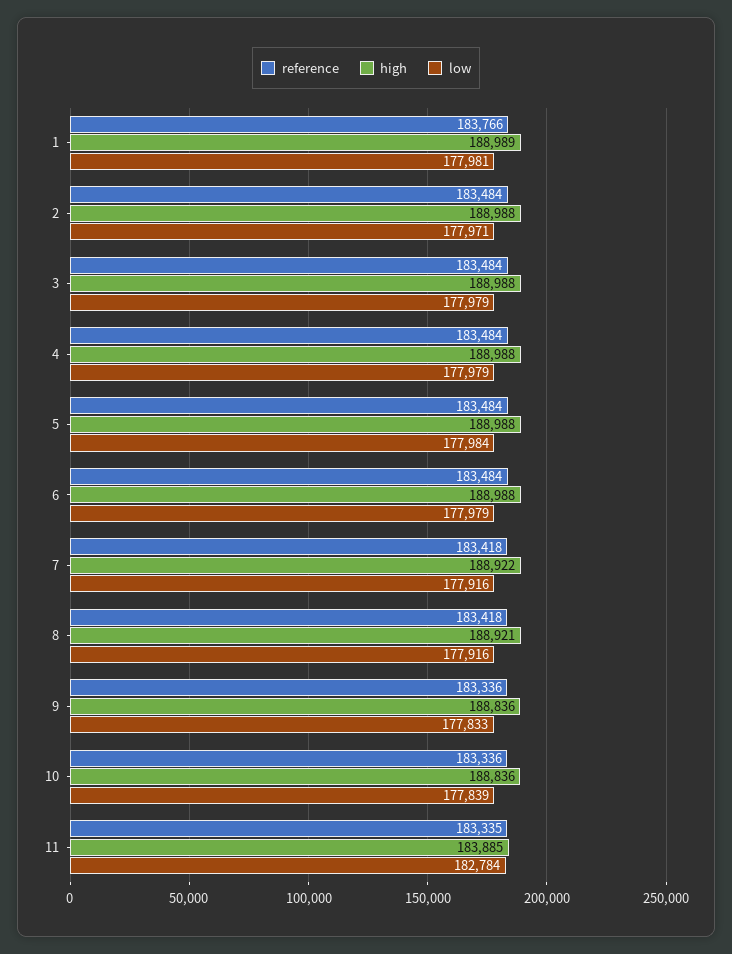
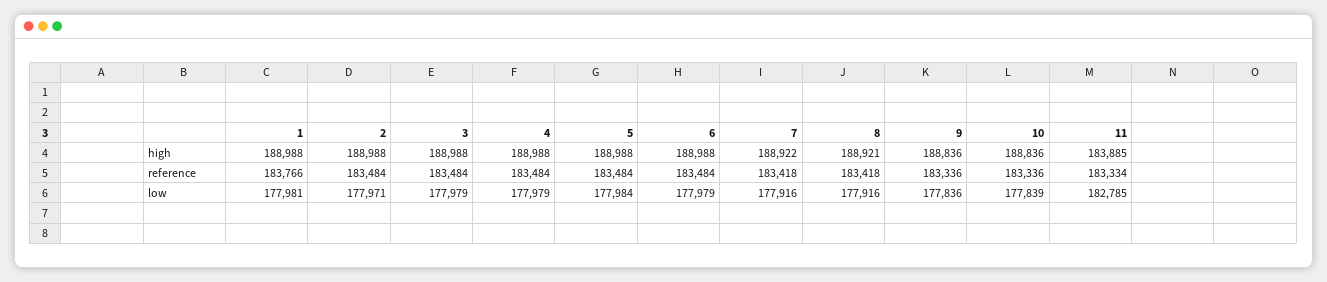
  {
    "reference": {
      "1": 183766,
      "2": 183484,
      "3": 183484,
      "4": 183484,
      "5": 183484,
      "6": 183484,
      "7": 183418,
      "8": 183418,
      "9": 183336,
      "10": 183336,
-     "11": 183335
+     "11": 183334
    },
    "high": {
-     "1": 188989,
+     "1": 188988,
      "2": 188988,
      "3": 188988,
      "4": 188988,
      "5": 188988,
      "6": 188988,
      "7": 188922,
      "8": 188921,
      "9": 188836,
      "10": 188836,
      "11": 183885
    },
    "low": {
      "1": 177981,
      "2": 177971,
      "3": 177979,
      "4": 177979,
      "5": 177984,
      "6": 177979,
      "7": 177916,
      "8": 177916,
-     "9": 177833,
+     "9": 177836,
      "10": 177839,
-     "11": 182784
+     "11": 182785
    }
  }

